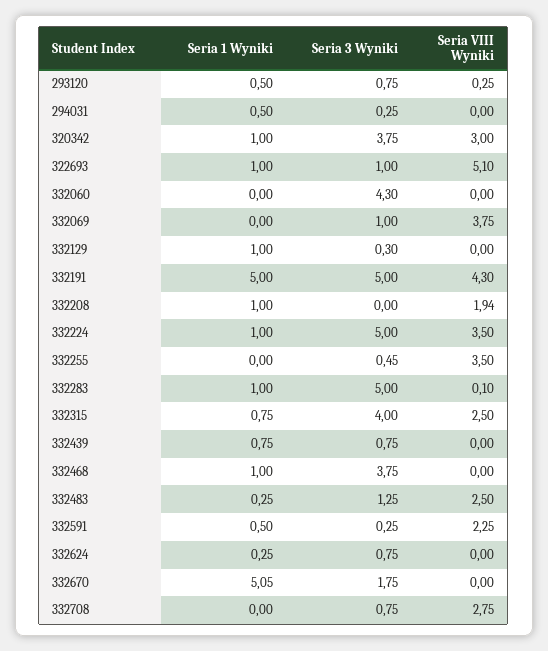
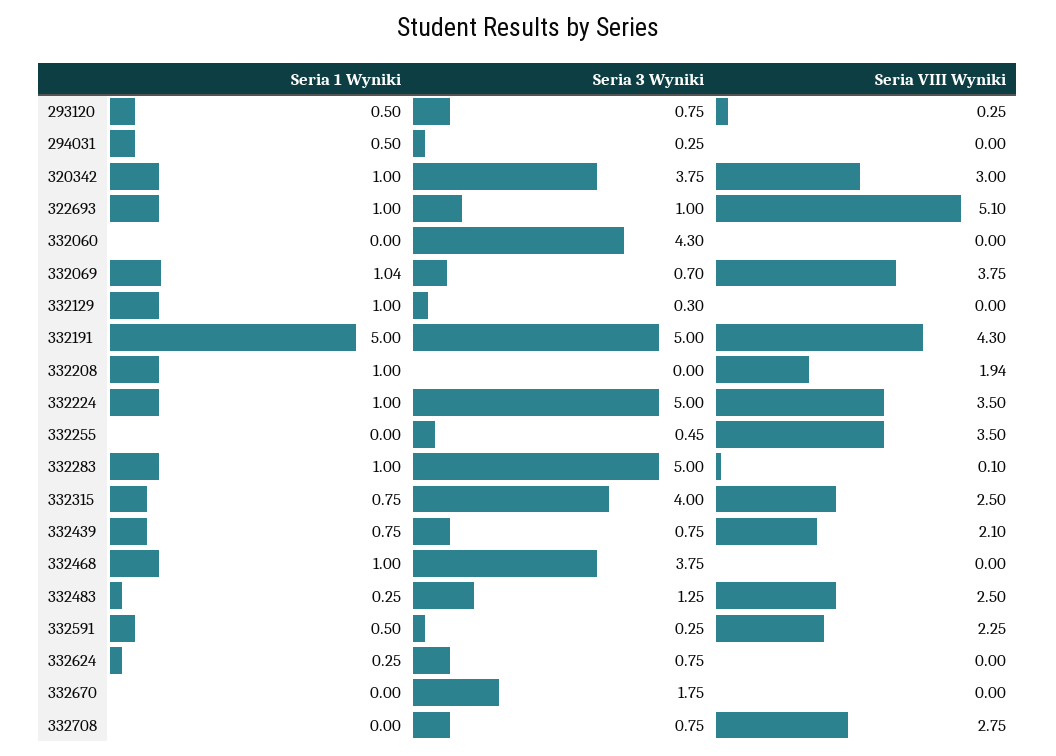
  {
    "Seria 1 Wyniki": {
      "293120": 0.5,
      "294031": 0.5,
      "320342": 1,
      "322693": 1,
      "332060": 0,
-     "332069": 0,
+     "332069": 1.04,
      "332129": 1,
      "332191": 5,
      "332208": 1,
      "332224": 1,
      "332255": 0,
      "332283": 1,
      "332315": 0.75,
      "332439": 0.75,
      "332468": 1,
      "332483": 0.25,
      "332591": 0.5,
      "332624": 0.25,
-     "332670": 5.05,
+     "332670": 0,
      "332708": 0
    },
    "Seria 3 Wyniki": {
      "293120": 0.75,
      "294031": 0.25,
      "320342": 3.75,
      "322693": 1,
      "332060": 4.3,
-     "332069": 1,
+     "332069": 0.7,
      "332129": 0.3,
      "332191": 5,
      "332208": 0,
      "332224": 5,
      "332255": 0.45,
      "332283": 5,
      "332315": 4,
      "332439": 0.75,
      "332468": 3.75,
      "332483": 1.25,
      "332591": 0.25,
      "332624": 0.75,
      "332670": 1.75,
      "332708": 0.75
    },
    "Seria VIII Wyniki": {
      "293120": 0.25,
      "294031": 0,
      "320342": 3,
      "322693": 5.1,
      "332060": 0,
      "332069": 3.75,
      "332129": 0,
      "332191": 4.3,
      "332208": 1.94,
      "332224": 3.5,
      "332255": 3.5,
      "332283": 0.1,
      "332315": 2.5,
-     "332439": 0,
+     "332439": 2.1,
      "332468": 0,
      "332483": 2.5,
      "332591": 2.25,
      "332624": 0,
      "332670": 0,
      "332708": 2.75
    }
  }

